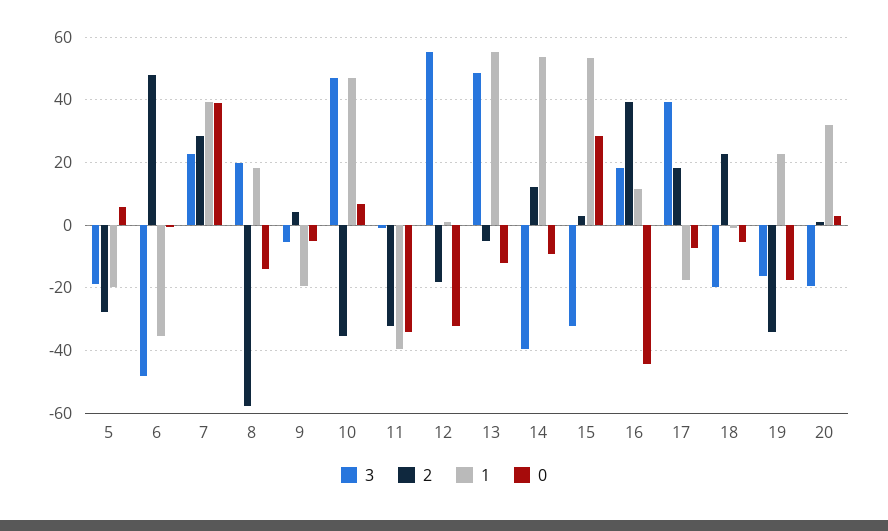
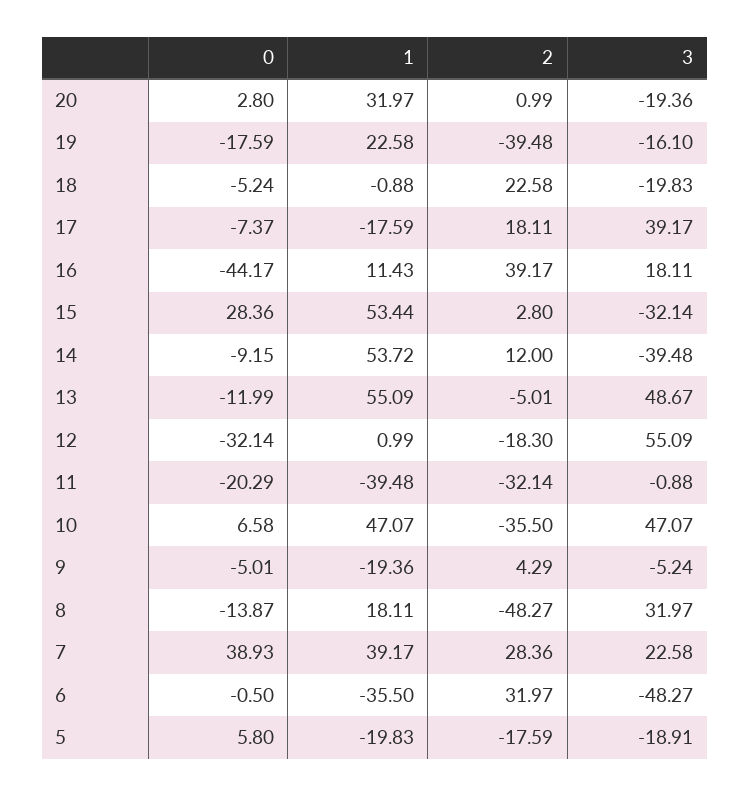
  {
    "3": {
      "5": -18.91,
      "6": -48.27,
      "7": 22.58,
-     "8": 20,
+     "8": 31.97,
      "9": -5.24,
      "10": 47.07,
      "11": -0.88,
      "12": 55.09,
      "13": 48.67,
      "14": -39.48,
      "15": -32.14,
      "16": 18.11,
      "17": 39.17,
      "18": -19.83,
      "19": -16.1,
      "20": -19.36
    },
    "2": {
-     "5": -28,
+     "5": -17.59,
-     "6": 48,
+     "6": 31.97,
      "7": 28.36,
-     "8": -58,
+     "8": -48.27,
      "9": 4.29,
      "10": -35.5,
      "11": -32.14,
      "12": -18.3,
      "13": -5.01,
      "14": 12,
      "15": 2.8,
      "16": 39.17,
      "17": 18.11,
      "18": 22.58,
-     "19": -34,
+     "19": -39.48,
      "20": 0.99
    },
    "1": {
      "5": -19.83,
      "6": -35.5,
      "7": 39.17,
      "8": 18.11,
      "9": -19.36,
      "10": 47.07,
      "11": -39.48,
      "12": 0.99,
      "13": 55.09,
      "14": 53.72,
      "15": 53.44,
      "16": 11.43,
      "17": -17.59,
      "18": -0.88,
      "19": 22.58,
      "20": 31.97
    },
    "0": {
      "5": 5.8,
      "6": -0.5,
      "7": 38.93,
      "8": -13.87,
      "9": -5.01,
      "10": 6.58,
-     "11": -34,
+     "11": -20.29,
      "12": -32.14,
      "13": -11.99,
      "14": -9.15,
      "15": 28.36,
      "16": -44.17,
      "17": -7.37,
      "18": -5.24,
      "19": -17.59,
      "20": 2.8
    }
  }

